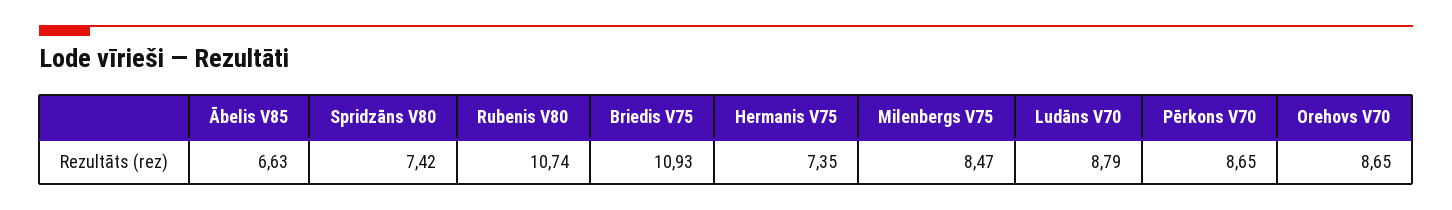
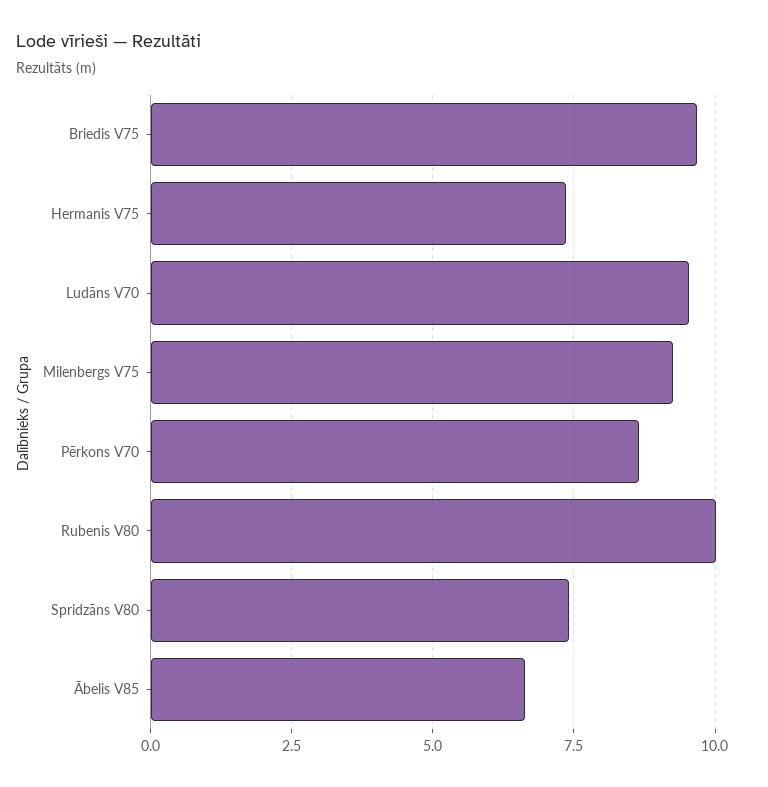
  {
    "Ābelis V85": 6.63,
    "Spridzāns V80": 7.42,
-   "Rubenis V80": 10.74,
+   "Rubenis V80": 10,
-   "Briedis V75": 10.93,
+   "Briedis V75": 9.75,
    "Hermanis V75": 7.35,
-   "Milenbergs V75": 8.47,
+   "Milenbergs V75": 9.25,
-   "Ludāns V70": 8.79,
+   "Ludāns V70": 9.5,
-   "Pērkons V70": 8.65,
+   "Pērkons V70": 8.65
-   "Orehovs V70": 8.65
  }

